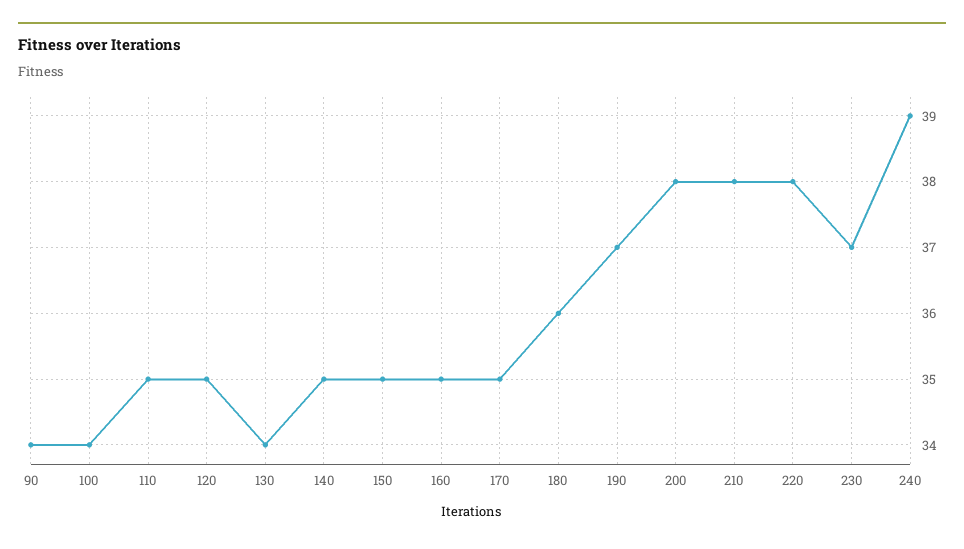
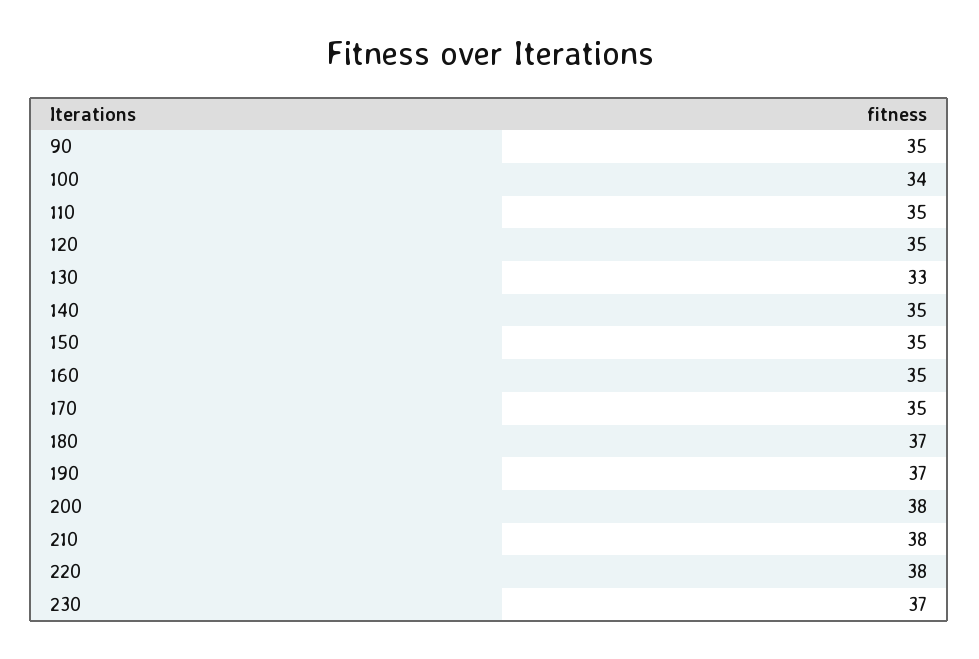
  {
-   "90": 34,
+   "90": 35,
    "100": 34,
    "110": 35,
    "120": 35,
-   "130": 34,
+   "130": 33,
    "140": 35,
    "150": 35,
    "160": 35,
    "170": 35,
-   "180": 36,
+   "180": 37,
    "190": 37,
    "200": 38,
    "210": 38,
    "220": 38,
-   "230": 37,
+   "230": 37
-   "240": 39
  }

